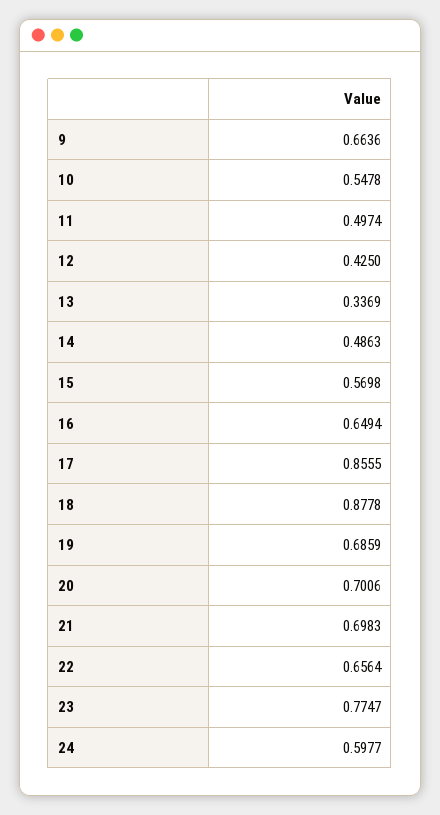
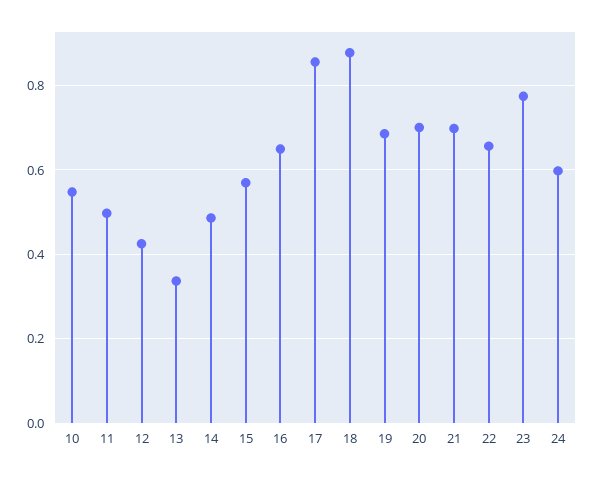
  {
-   "9": 0.6636,
    "10": 0.5478,
    "11": 0.4974,
    "12": 0.425,
    "13": 0.3369,
    "14": 0.4863,
    "15": 0.5698,
    "16": 0.6494,
    "17": 0.8555,
    "18": 0.8778,
    "19": 0.6859,
    "20": 0.7006,
    "21": 0.6983,
    "22": 0.6564,
    "23": 0.7747,
    "24": 0.5977
  }

